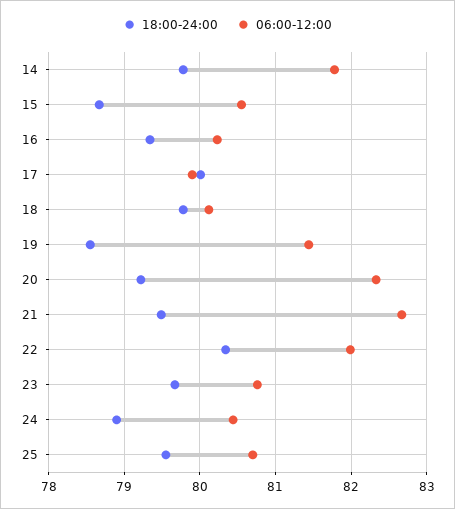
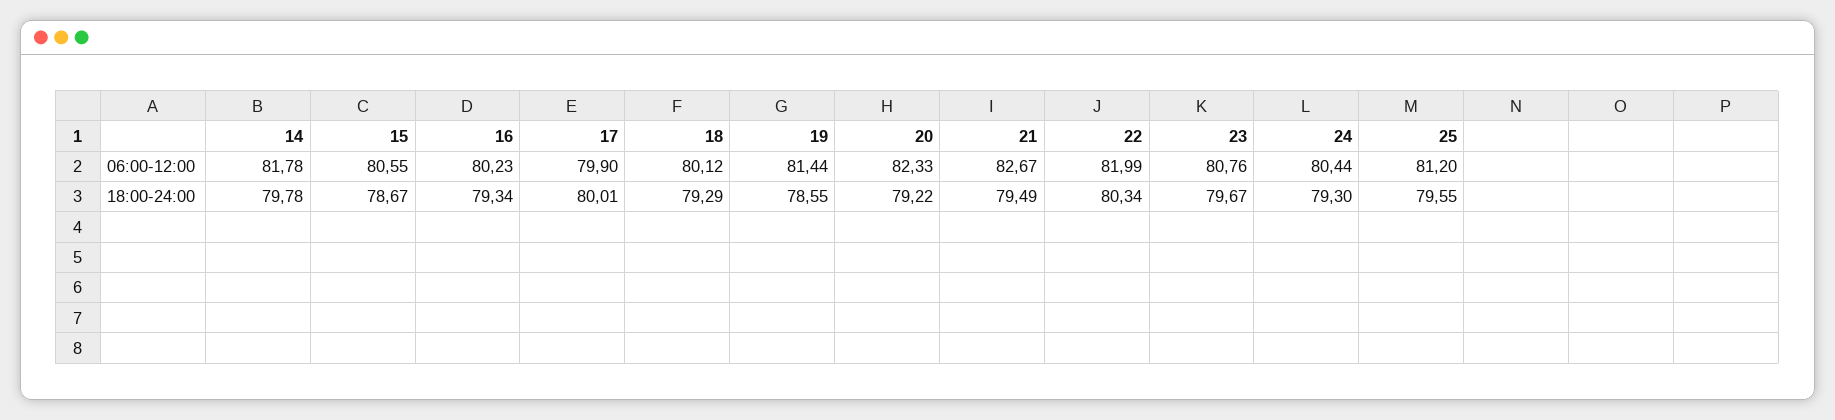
  {
    "18:00-24:00": {
      "14": 79.78,
      "15": 78.67,
      "16": 79.34,
      "17": 80.01,
-     "18": 79.8,
+     "18": 79.29,
      "19": 78.55,
      "20": 79.22,
      "21": 79.49,
      "22": 80.34,
      "23": 79.67,
-     "24": 78.9,
+     "24": 79.3,
      "25": 79.55
    },
    "06:00-12:00": {
      "14": 81.78,
      "15": 80.55,
      "16": 80.23,
      "17": 79.9,
      "18": 80.12,
      "19": 81.44,
      "20": 82.33,
      "21": 82.67,
      "22": 81.99,
      "23": 80.76,
      "24": 80.44,
-     "25": 80.7
+     "25": 81.2
    }
  }

